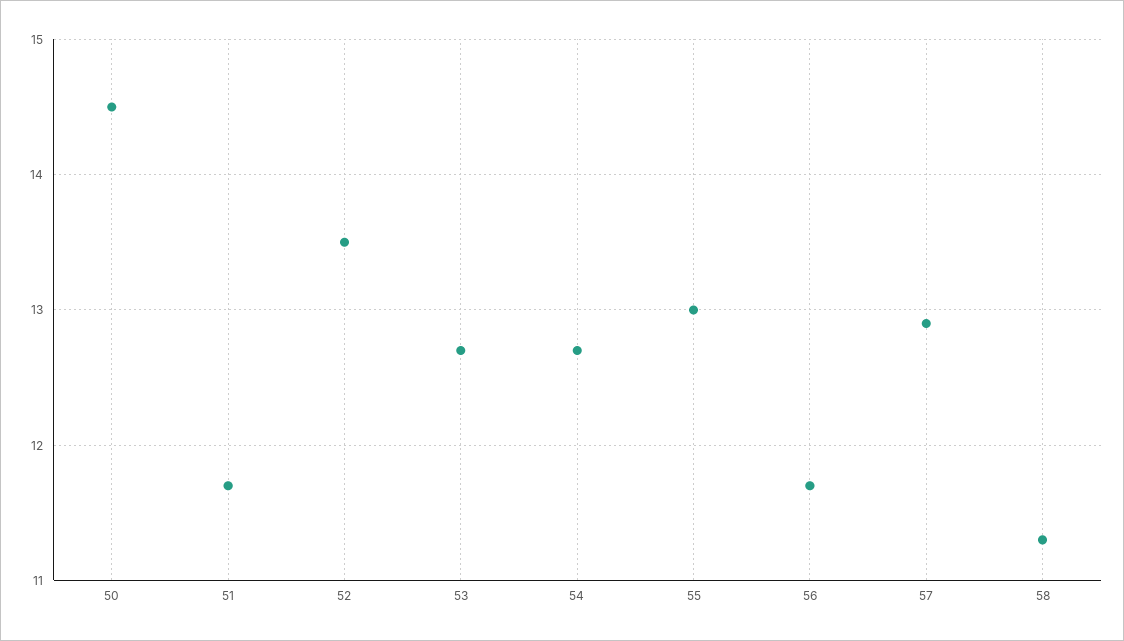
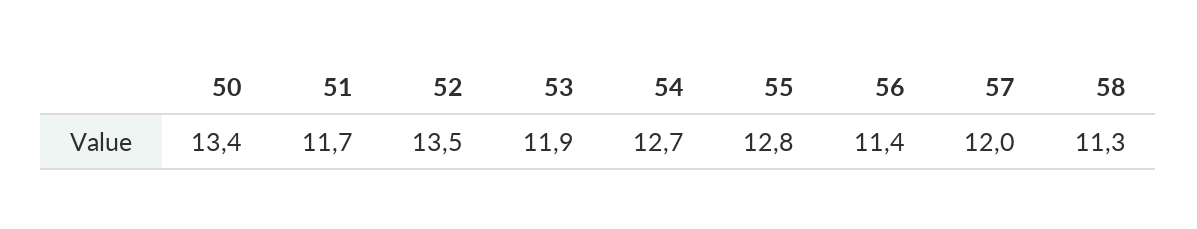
  {
-   "50": 14.5,
+   "50": 13.4,
    "51": 11.7,
    "52": 13.5,
-   "53": 12.7,
+   "53": 11.9,
    "54": 12.7,
-   "55": 13,
+   "55": 12.8,
-   "56": 11.7,
+   "56": 11.4,
-   "57": 12.9,
+   "57": 12,
    "58": 11.3
  }

